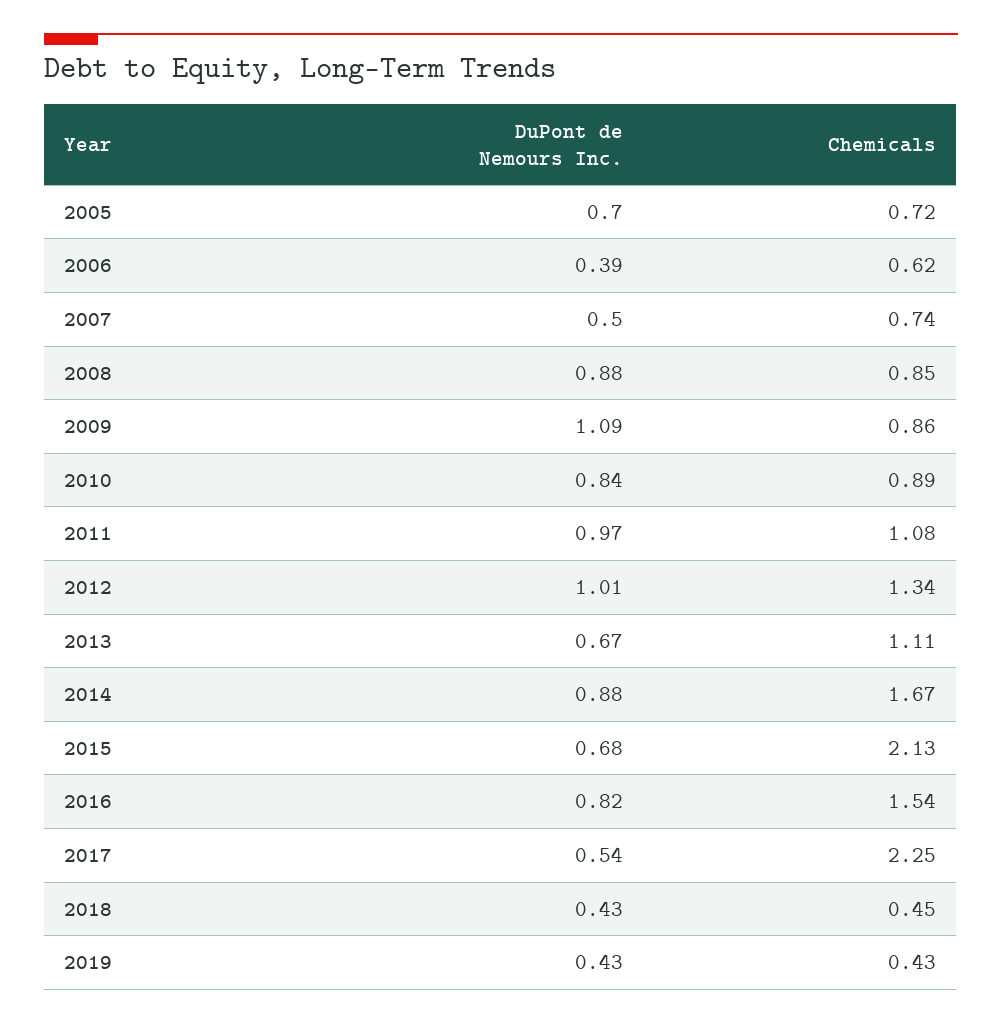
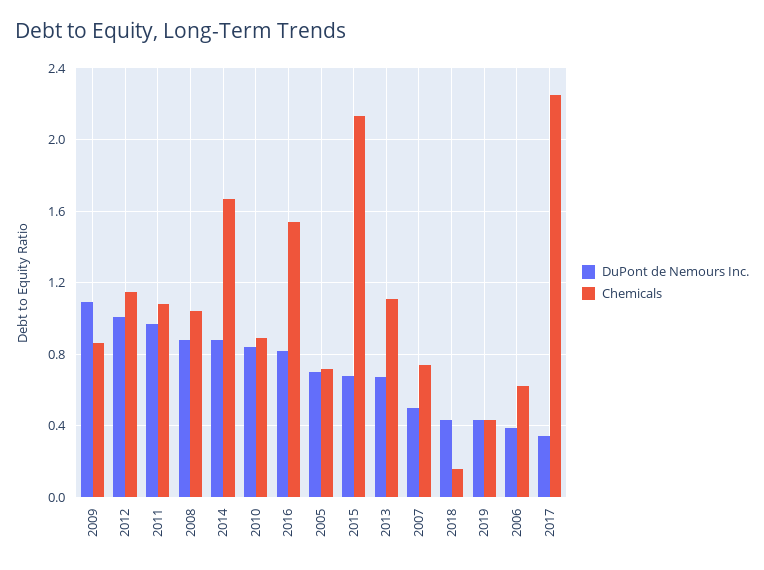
  {
    "DuPont de Nemours Inc.": {
      "2005": 0.7,
      "2006": 0.39,
      "2007": 0.5,
      "2008": 0.88,
      "2009": 1.09,
      "2010": 0.84,
      "2011": 0.97,
      "2012": 1.01,
      "2013": 0.67,
      "2014": 0.88,
      "2015": 0.68,
      "2016": 0.82,
-     "2017": 0.54,
+     "2017": 0.35,
      "2018": 0.43,
      "2019": 0.43
    },
    "Chemicals": {
      "2005": 0.72,
      "2006": 0.62,
      "2007": 0.74,
-     "2008": 0.85,
+     "2008": 1.05,
      "2009": 0.86,
      "2010": 0.89,
      "2011": 1.08,
-     "2012": 1.34,
+     "2012": 1.15,
      "2013": 1.11,
      "2014": 1.67,
      "2015": 2.13,
      "2016": 1.54,
      "2017": 2.25,
-     "2018": 0.45,
+     "2018": 0.15,
      "2019": 0.43
    }
  }

